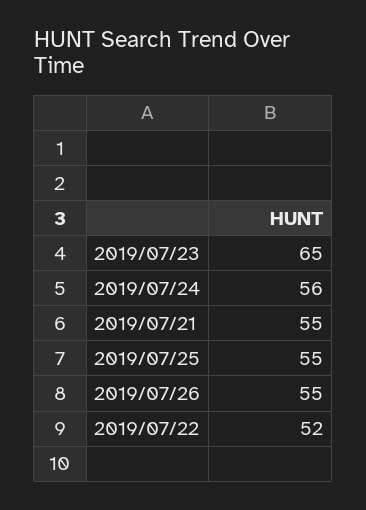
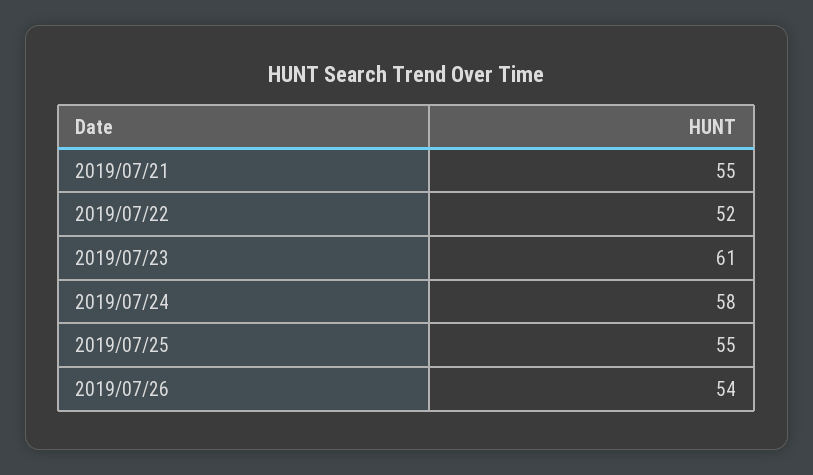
  {
-   "2019/07/23": 65,
+   "2019/07/23": 61,
-   "2019/07/24": 56,
+   "2019/07/24": 58,
    "2019/07/21": 55,
    "2019/07/25": 55,
-   "2019/07/26": 55,
+   "2019/07/26": 54,
    "2019/07/22": 52
  }

